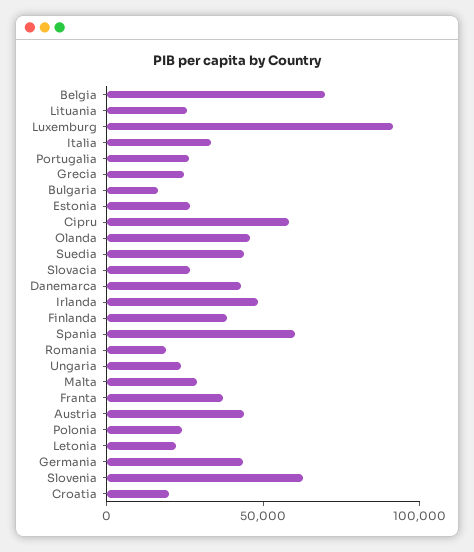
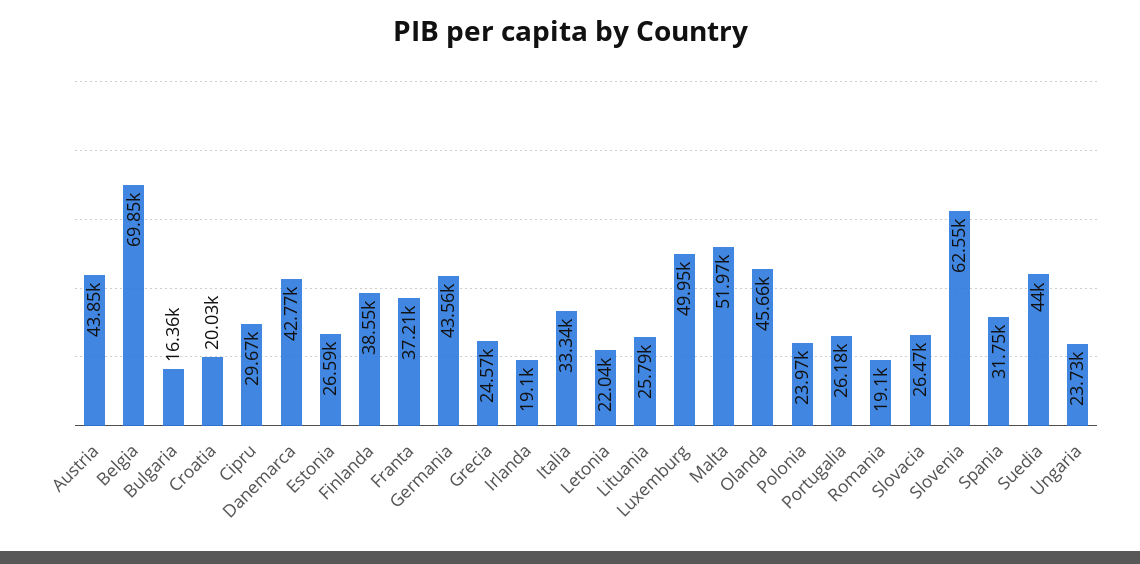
  {
    "Belgia": 69850,
    "Lituania": 25790,
-   "Luxemburg": 90000,
+   "Luxemburg": 49950,
    "Italia": 33340,
    "Portugalia": 26180,
    "Grecia": 24570,
    "Bulgaria": 16360,
    "Estonia": 26590,
-   "Cipru": 60000,
+   "Cipru": 29670,
    "Olanda": 45660,
    "Suedia": 44000,
    "Slovacia": 26470,
    "Danemarca": 42770,
-   "Irlanda": 50000,
+   "Irlanda": 19100,
    "Finlanda": 38550,
-   "Spania": 60000,
+   "Spania": 31750,
    "Romania": 19100,
    "Ungaria": 23730,
-   "Malta": 30000,
+   "Malta": 51970,
    "Franta": 37210,
    "Austria": 43850,
    "Polonia": 23970,
    "Letonia": 22040,
    "Germania": 43560,
    "Slovenia": 62550,
    "Croatia": 20030
  }

